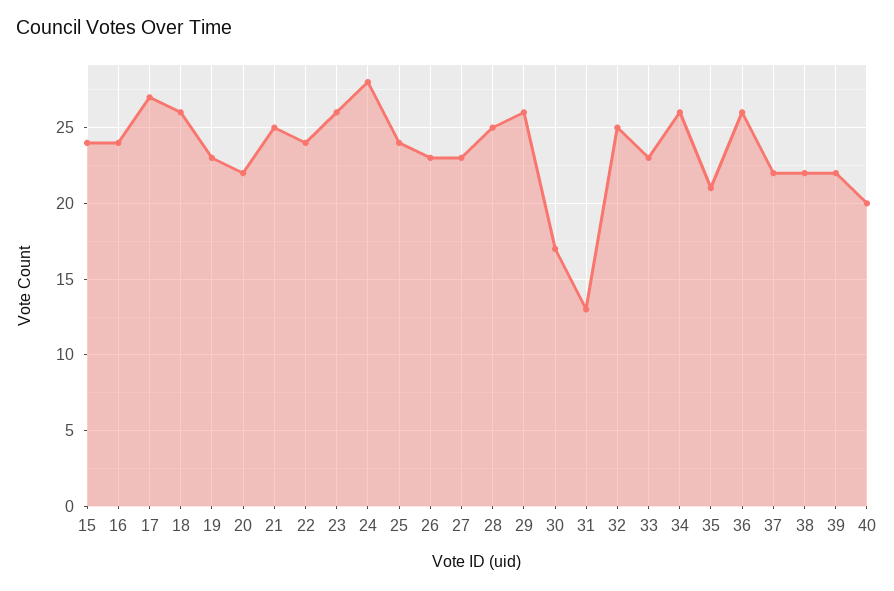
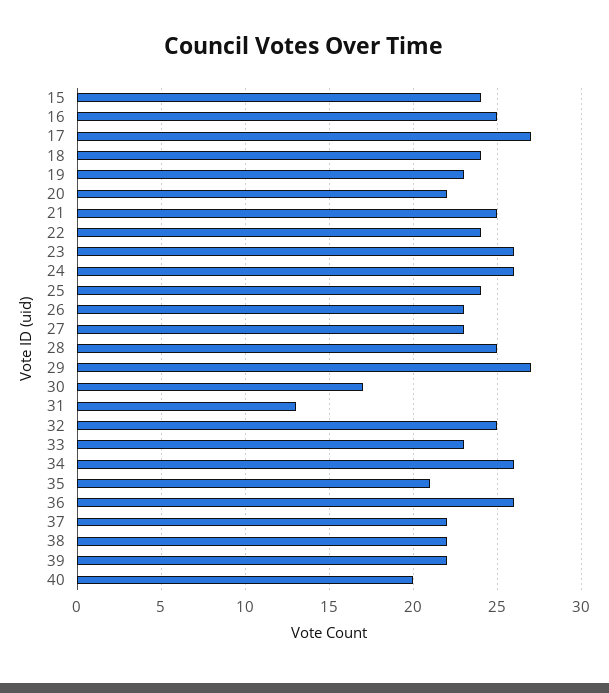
  {
    "15": 24,
-   "16": 24,
+   "16": 25,
    "17": 27,
-   "18": 26,
+   "18": 24,
    "19": 23,
    "20": 22,
    "21": 25,
    "22": 24,
    "23": 26,
-   "24": 28,
+   "24": 26,
    "25": 24,
    "26": 23,
    "27": 23,
    "28": 25,
-   "29": 26,
+   "29": 27,
    "30": 17,
    "31": 13,
    "32": 25,
    "33": 23,
    "34": 26,
    "35": 21,
    "36": 26,
    "37": 22,
    "38": 22,
    "39": 22,
    "40": 20
  }

